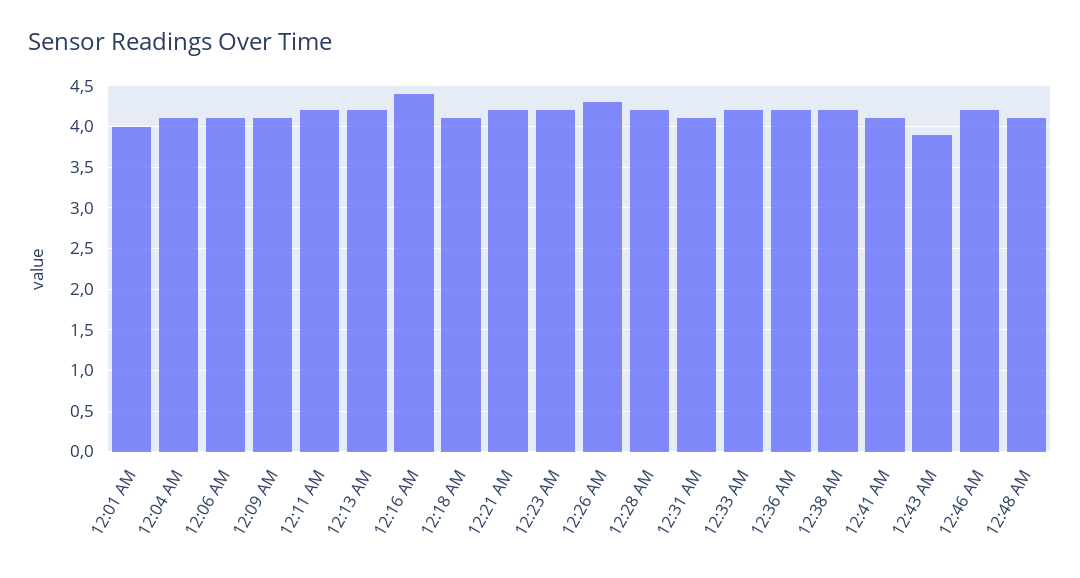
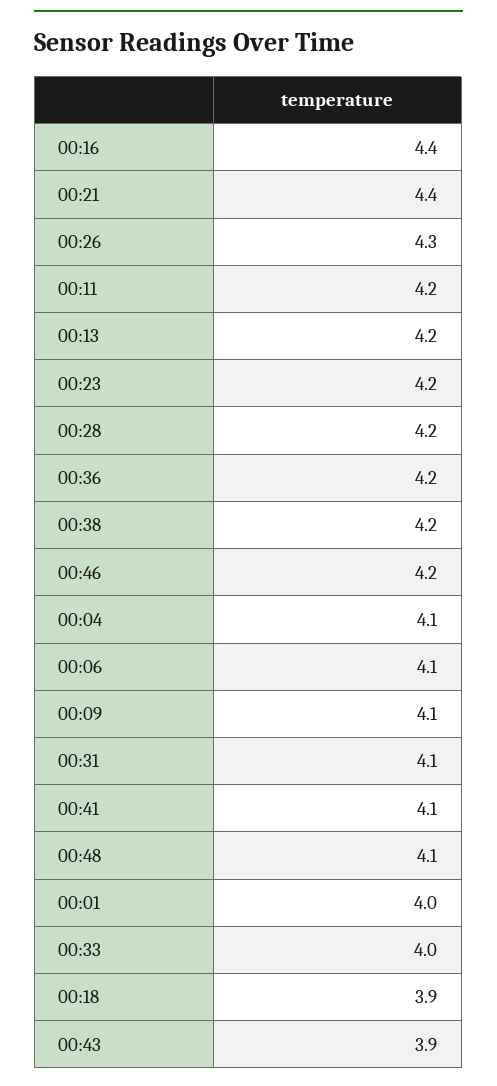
  {
    "12:01 AM": 4,
    "12:04 AM": 4.1,
    "12:06 AM": 4.1,
    "12:09 AM": 4.1,
    "12:11 AM": 4.2,
    "12:13 AM": 4.2,
    "12:16 AM": 4.4,
-   "12:18 AM": 4.1,
+   "12:18 AM": 3.9,
-   "12:21 AM": 4.2,
+   "12:21 AM": 4.4,
    "12:23 AM": 4.2,
    "12:26 AM": 4.3,
    "12:28 AM": 4.2,
    "12:31 AM": 4.1,
-   "12:33 AM": 4.2,
+   "12:33 AM": 4,
    "12:36 AM": 4.2,
    "12:38 AM": 4.2,
    "12:41 AM": 4.1,
    "12:43 AM": 3.9,
    "12:46 AM": 4.2,
    "12:48 AM": 4.1
  }

